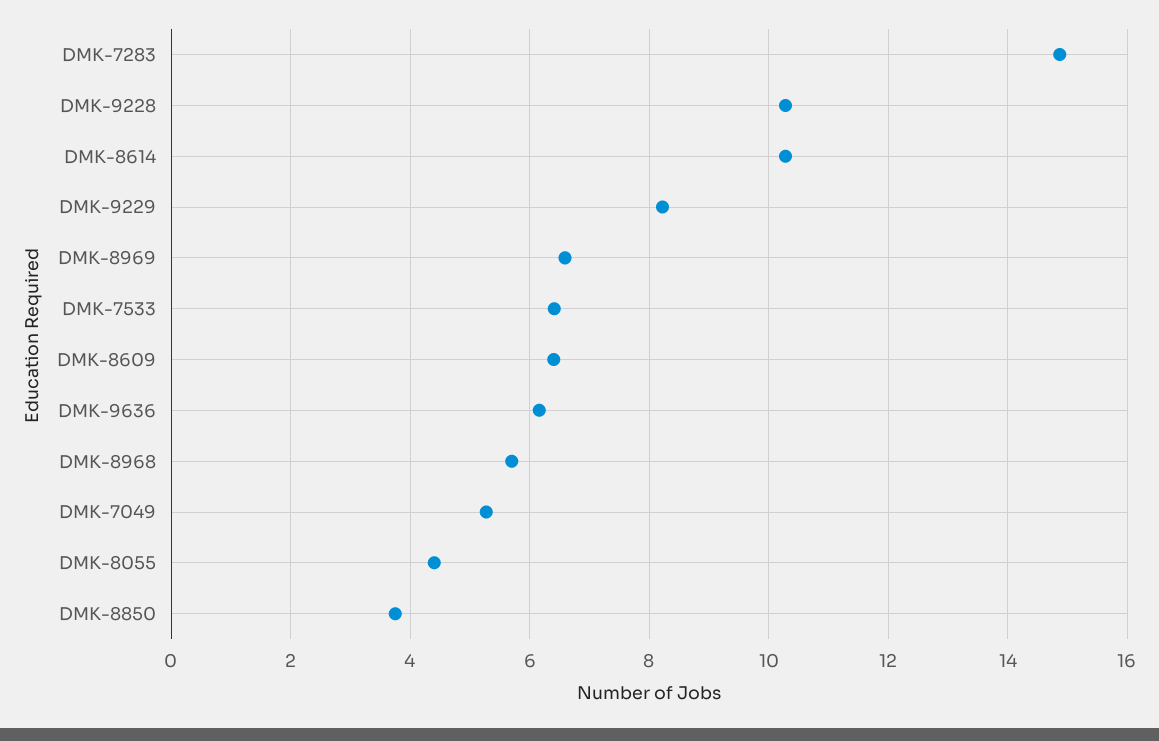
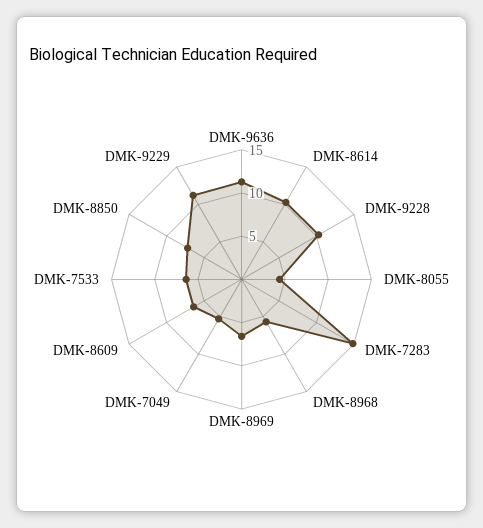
  {
    "DMK-7283": 14.8,
    "DMK-9228": 10.2,
    "DMK-8614": 10.2,
-   "DMK-9229": 8.2,
+   "DMK-9229": 11,
    "DMK-8969": 6.6,
    "DMK-7533": 6.4,
    "DMK-8609": 6.4,
-   "DMK-9636": 6.2,
+   "DMK-9636": 11,
    "DMK-8968": 5.8,
    "DMK-7049": 5.2,
    "DMK-8055": 4.4,
-   "DMK-8850": 3.8
+   "DMK-8850": 7
  }

